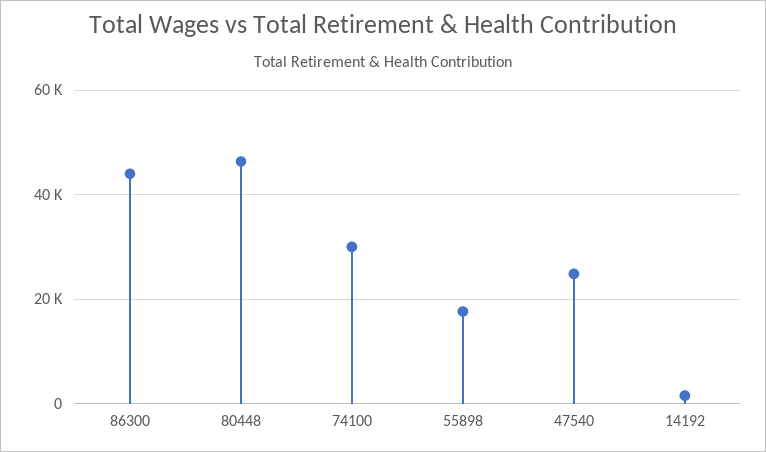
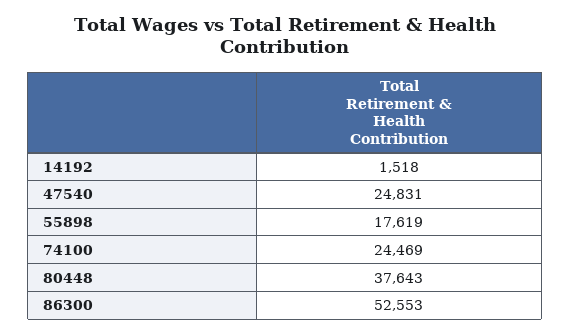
  {
-   "86300": 44000,
+   "86300": 52553,
-   "80448": 46000,
+   "80448": 37643,
-   "74100": 30000,
+   "74100": 24469,
    "55898": 17619,
    "47540": 24831,
    "14192": 1518
  }

